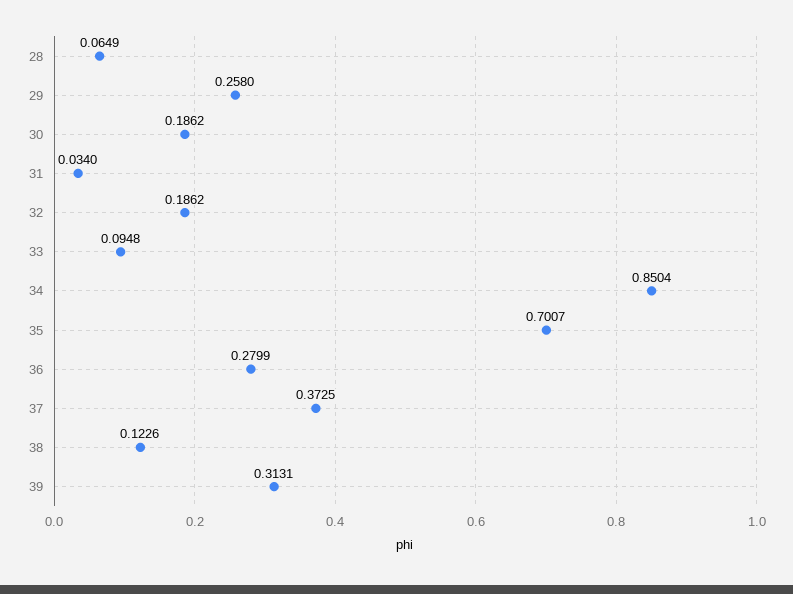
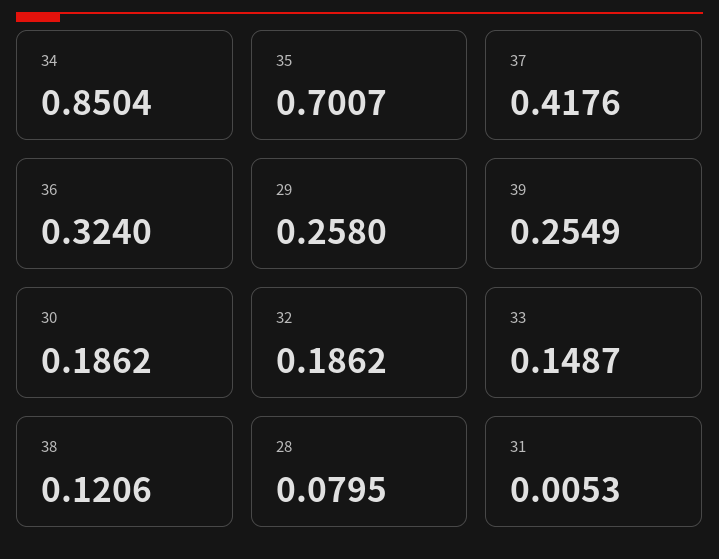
  {
-   "28": 0.0649,
+   "28": 0.0795,
    "29": 0.258,
    "30": 0.1862,
-   "31": 0.034,
+   "31": 0.0053,
    "32": 0.1862,
-   "33": 0.0948,
+   "33": 0.1487,
    "34": 0.8504,
    "35": 0.7007,
-   "36": 0.2799,
+   "36": 0.324,
-   "37": 0.3725,
+   "37": 0.4176,
-   "38": 0.1226,
+   "38": 0.1206,
-   "39": 0.3131
+   "39": 0.2549
  }

